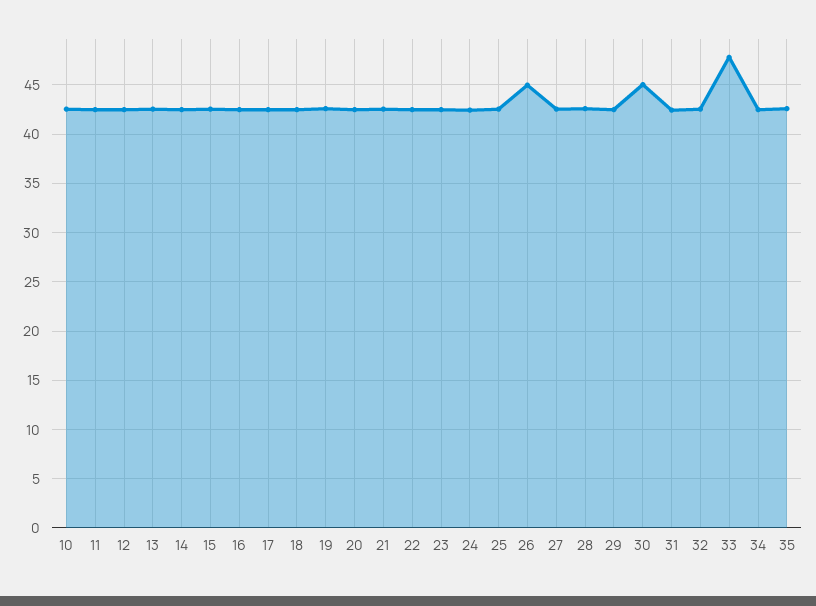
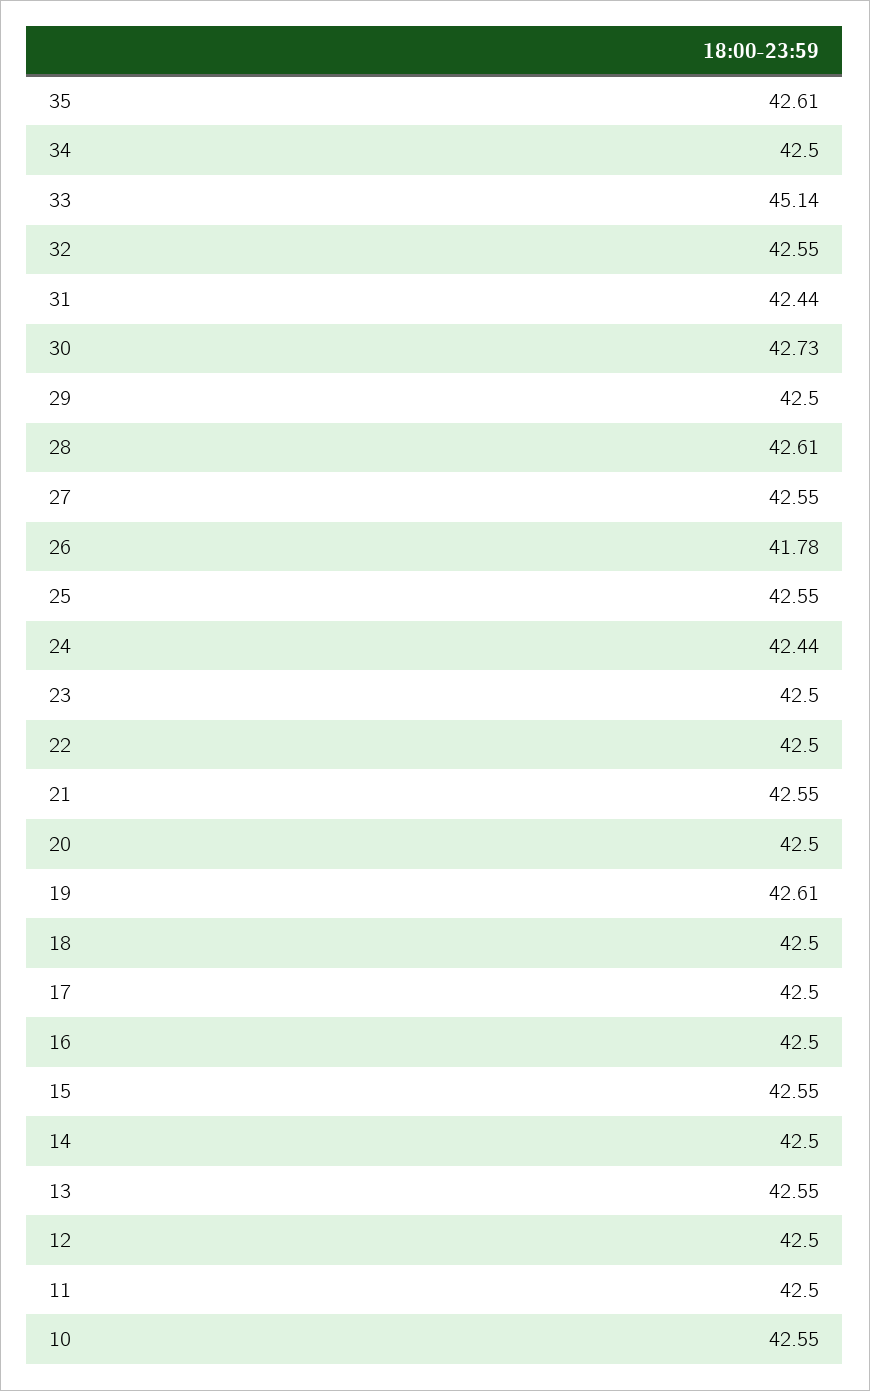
  {
    "10": 42.55,
    "11": 42.5,
    "12": 42.5,
    "13": 42.55,
    "14": 42.5,
    "15": 42.55,
    "16": 42.5,
    "17": 42.5,
    "18": 42.5,
    "19": 42.61,
    "20": 42.5,
    "21": 42.55,
    "22": 42.5,
    "23": 42.5,
    "24": 42.44,
    "25": 42.55,
-   "26": 45,
+   "26": 41.78,
    "27": 42.55,
    "28": 42.61,
    "29": 42.5,
-   "30": 45,
+   "30": 42.73,
    "31": 42.44,
    "32": 42.55,
-   "33": 48,
+   "33": 45.14,
    "34": 42.5,
    "35": 42.61
  }

